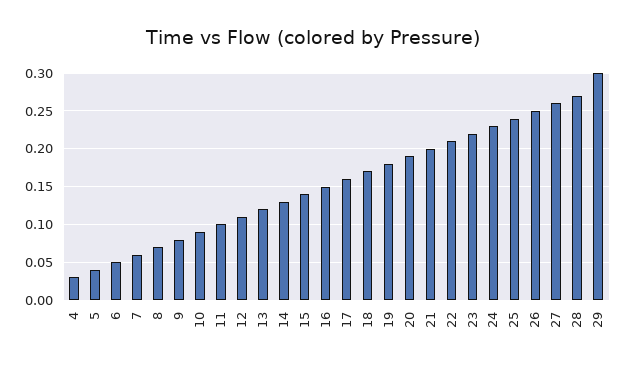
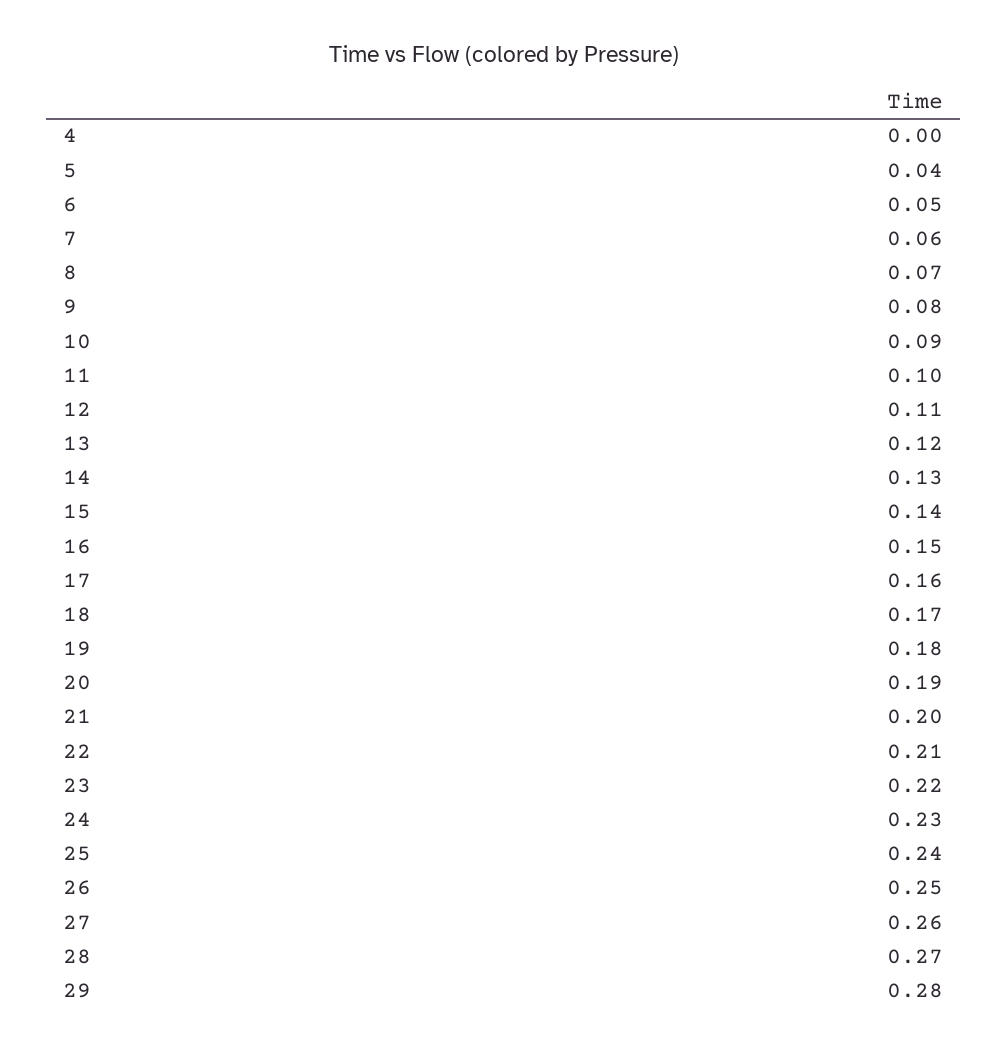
  {
-   "4": 0.03,
+   "4": 0,
    "5": 0.04,
    "6": 0.05,
    "7": 0.06,
    "8": 0.07,
    "9": 0.08,
    "10": 0.09,
    "11": 0.1,
    "12": 0.11,
    "13": 0.12,
    "14": 0.13,
    "15": 0.14,
    "16": 0.15,
    "17": 0.16,
    "18": 0.17,
    "19": 0.18,
    "20": 0.19,
    "21": 0.2,
    "22": 0.21,
    "23": 0.22,
    "24": 0.23,
    "25": 0.24,
    "26": 0.25,
    "27": 0.26,
    "28": 0.27,
-   "29": 0.3
+   "29": 0.28
  }

